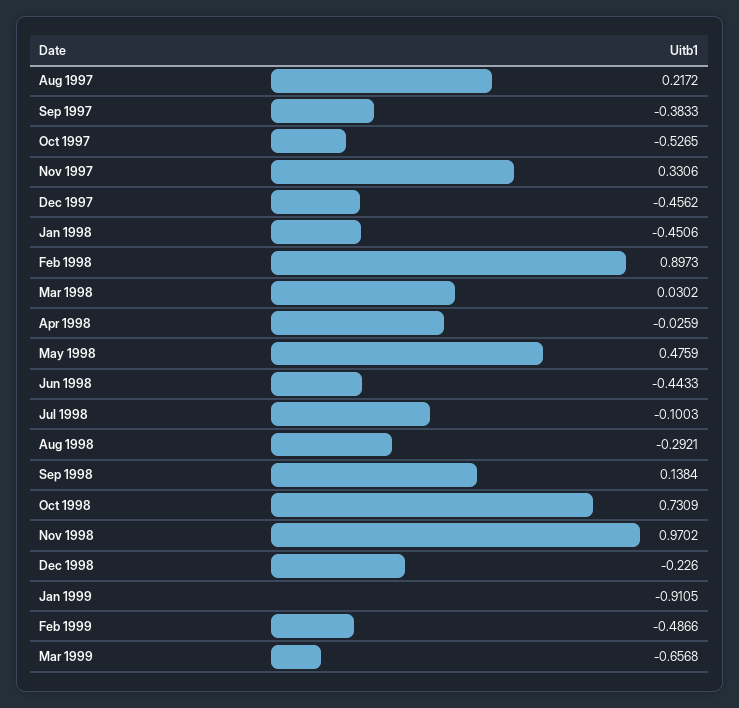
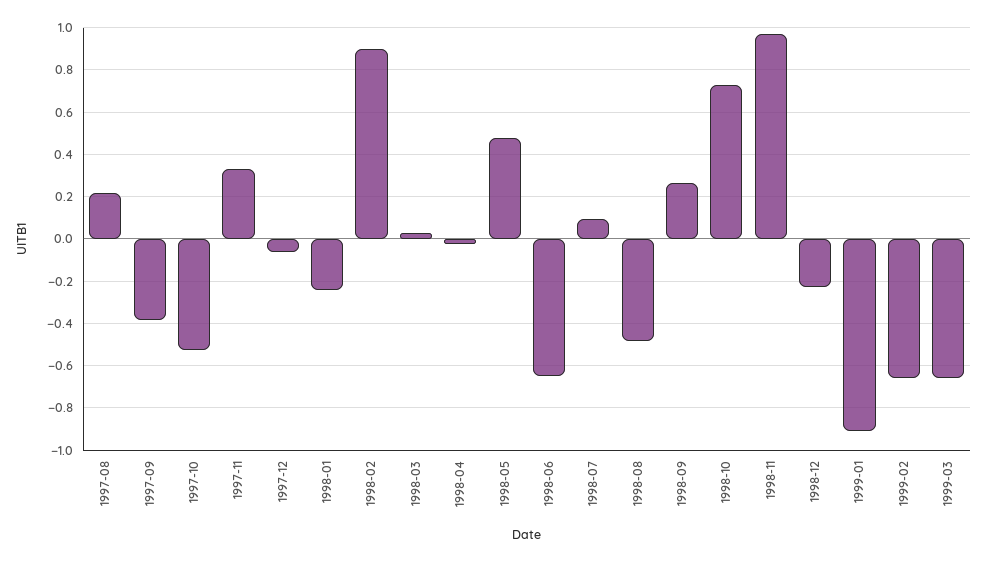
  {
    "Aug 1997": 0.2172,
    "Sep 1997": -0.3833,
    "Oct 1997": -0.5265,
    "Nov 1997": 0.3306,
-   "Dec 1997": -0.4562,
+   "Dec 1997": -0.05,
-   "Jan 1998": -0.4506,
+   "Jan 1998": -0.25,
    "Feb 1998": 0.8973,
    "Mar 1998": 0.0302,
    "Apr 1998": -0.0259,
    "May 1998": 0.4759,
-   "Jun 1998": -0.4433,
+   "Jun 1998": -0.65,
-   "Jul 1998": -0.1003,
+   "Jul 1998": 0.1,
-   "Aug 1998": -0.2921,
+   "Aug 1998": -0.5,
-   "Sep 1998": 0.1384,
+   "Sep 1998": 0.25,
    "Oct 1998": 0.7309,
    "Nov 1998": 0.9702,
    "Dec 1998": -0.226,
    "Jan 1999": -0.9105,
-   "Feb 1999": -0.4866,
+   "Feb 1999": -0.65,
    "Mar 1999": -0.6568
  }

